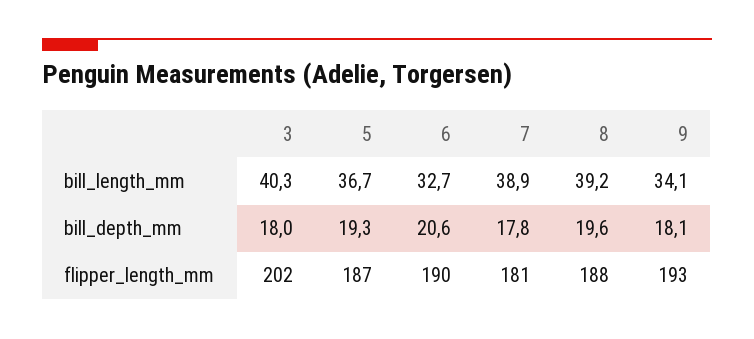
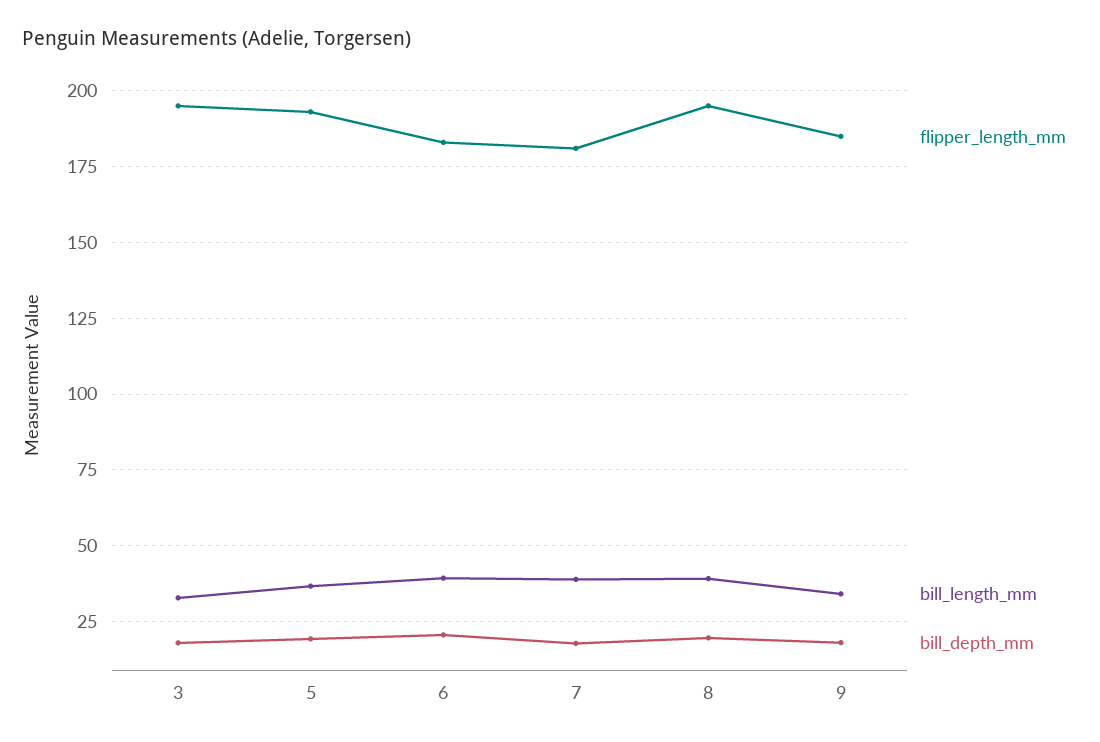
  {
    "bill_length_mm": {
-     "3": 40.3,
+     "3": 32.5,
      "5": 36.7,
-     "6": 32.7,
+     "6": 40,
      "7": 38.9,
      "8": 39.2,
      "9": 34.1
    },
    "bill_depth_mm": {
      "3": 18,
      "5": 19.3,
      "6": 20.6,
      "7": 17.8,
      "8": 19.6,
      "9": 18.1
    },
    "flipper_length_mm": {
-     "3": 202,
+     "3": 195,
-     "5": 187,
+     "5": 192.5,
-     "6": 190,
+     "6": 182.5,
      "7": 181,
-     "8": 188,
+     "8": 195,
-     "9": 193
+     "9": 185
    }
  }

